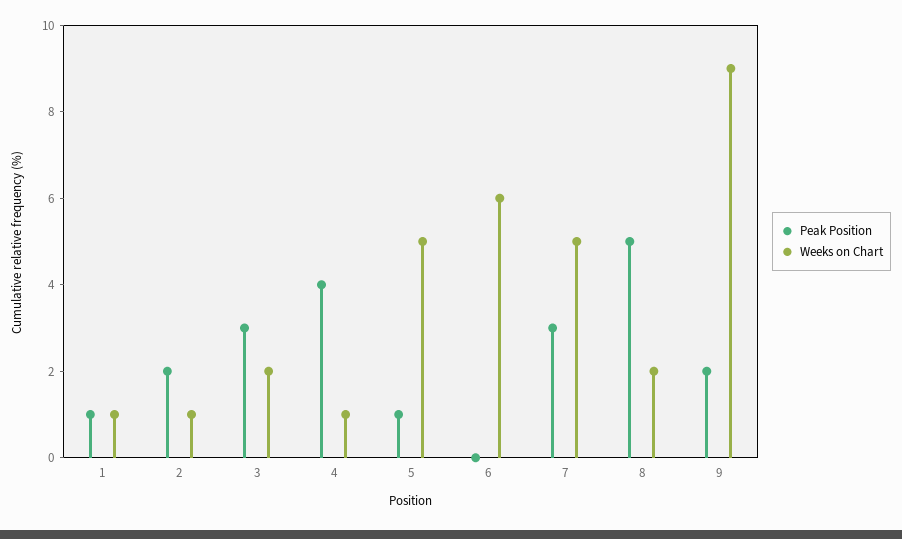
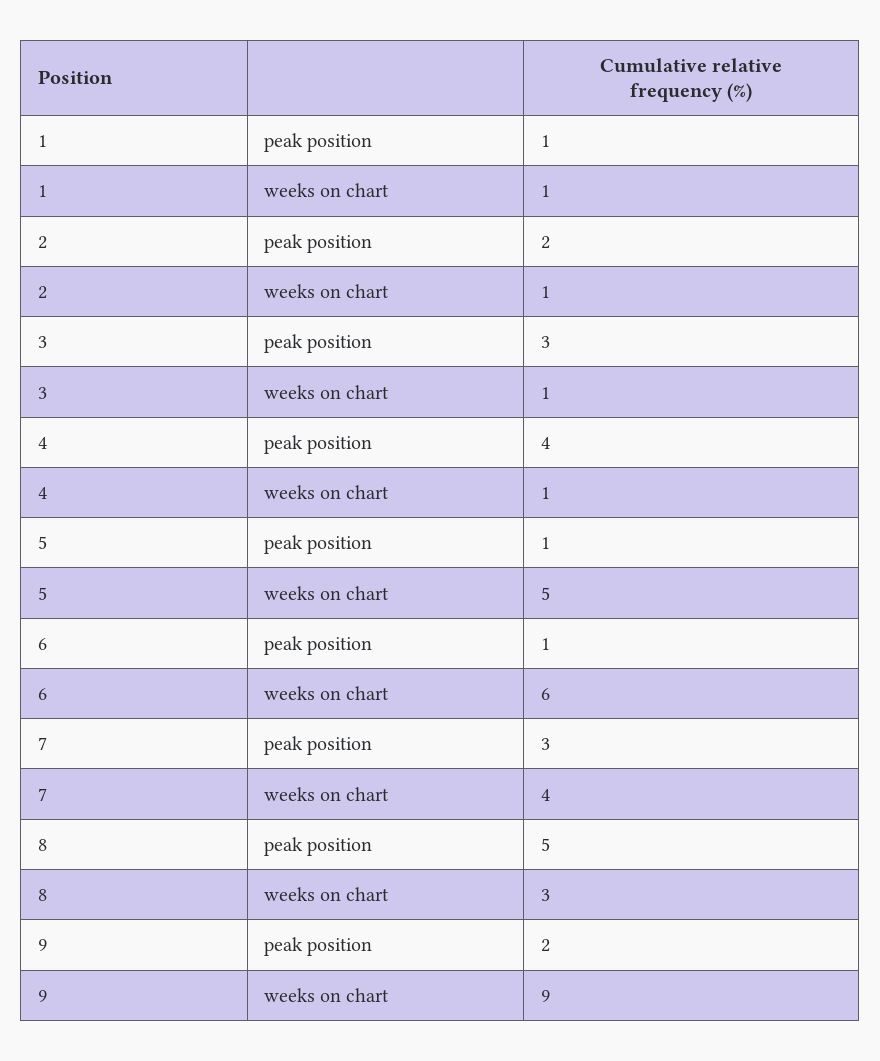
  {
    "Peak Position": {
      "1": 1,
      "2": 2,
      "3": 3,
      "4": 4,
      "5": 1,
-     "6": 0,
+     "6": 1,
      "7": 3,
      "8": 5,
      "9": 2
    },
    "Weeks on Chart": {
      "1": 1,
      "2": 1,
-     "3": 2,
+     "3": 1,
      "4": 1,
      "5": 5,
      "6": 6,
-     "7": 5,
+     "7": 4,
-     "8": 2,
+     "8": 3,
      "9": 9
    }
  }

